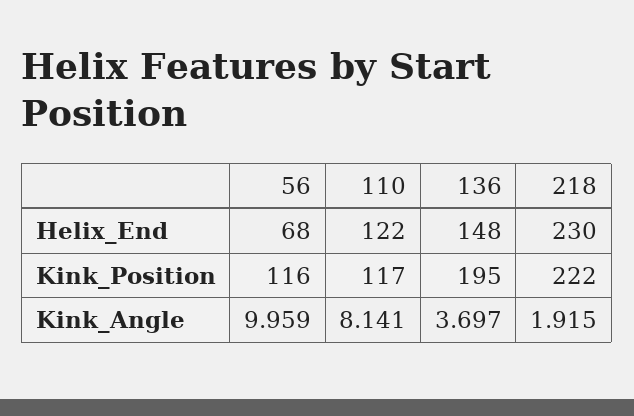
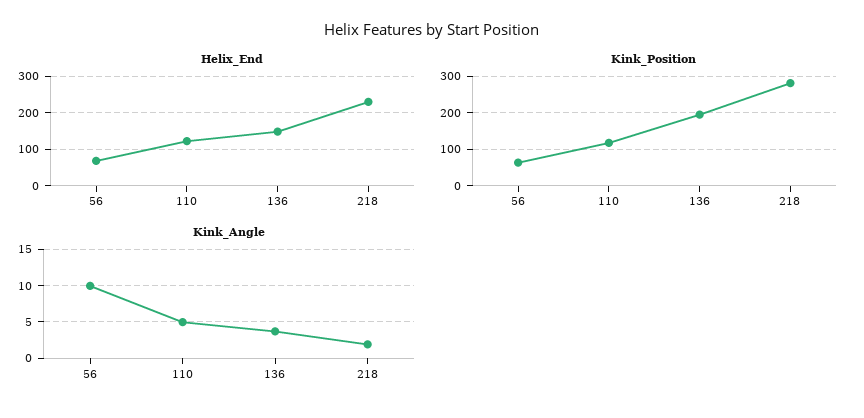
  {
    "Helix_End": {
      "56": 68,
      "110": 122,
      "136": 148,
      "218": 230
    },
    "Kink_Position": {
-     "56": 116,
+     "56": 60,
      "110": 117,
      "136": 195,
-     "218": 222
+     "218": 280
    },
    "Kink_Angle": {
      "56": 9.959,
-     "110": 8.141,
+     "110": 5,
      "136": 3.697,
      "218": 1.915
    }
  }

